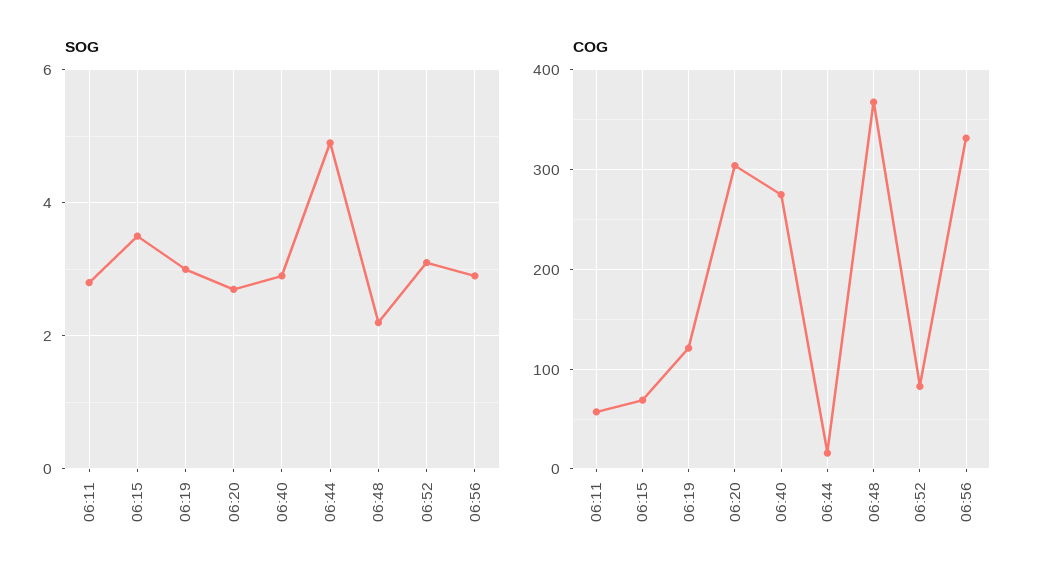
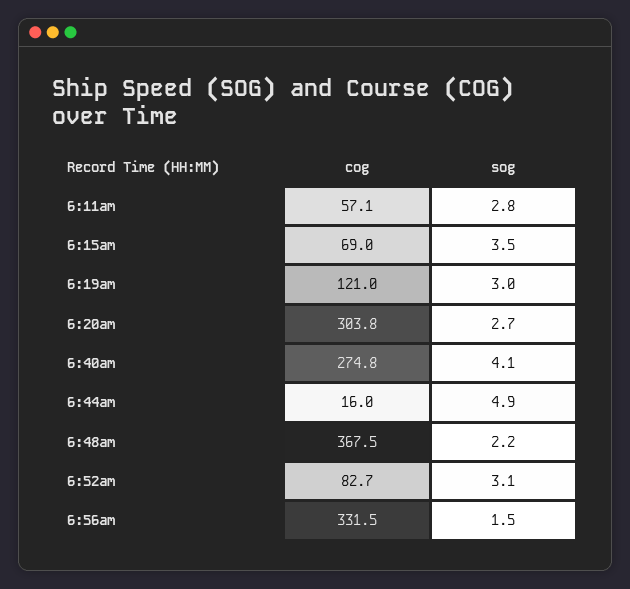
  {
    "SOG": {
      "06:11": 2.8,
      "06:15": 3.5,
      "06:19": 3,
      "06:20": 2.7,
-     "06:40": 3,
+     "06:40": 4.1,
      "06:44": 4.9,
      "06:48": 2.2,
      "06:52": 3.1,
-     "06:56": 3
+     "06:56": 1.5
    },
    "COG": {
      "06:11": 57.1,
      "06:15": 69,
      "06:19": 121,
      "06:20": 303.8,
      "06:40": 274.8,
      "06:44": 16,
      "06:48": 367.5,
      "06:52": 82.7,
      "06:56": 331.5
    }
  }

